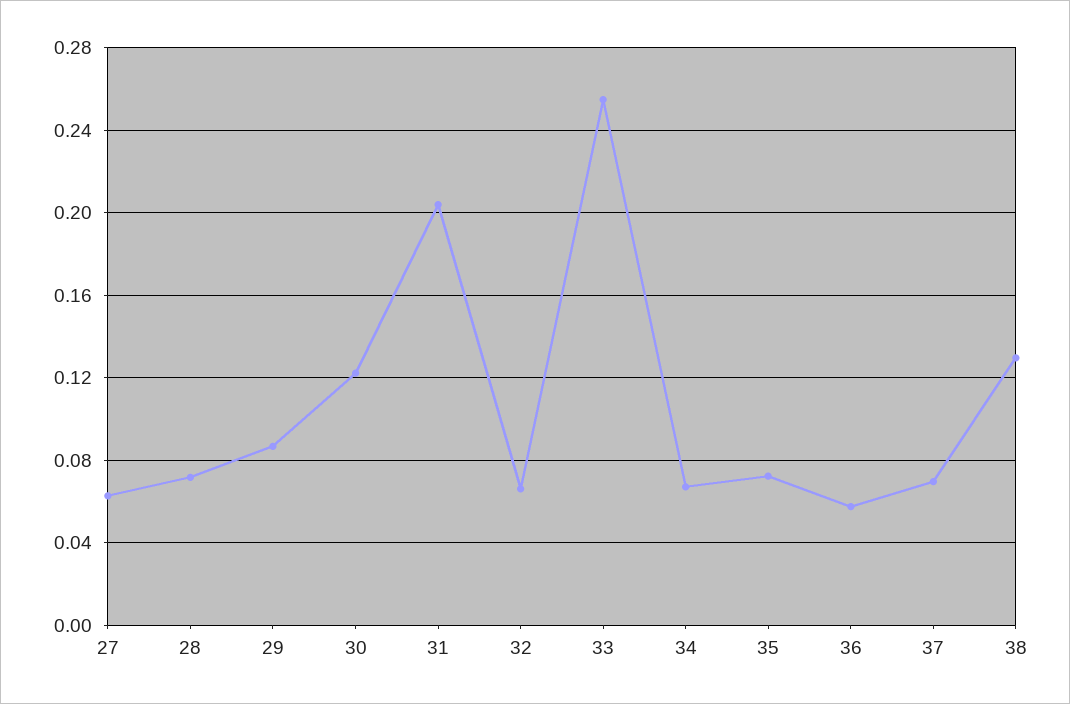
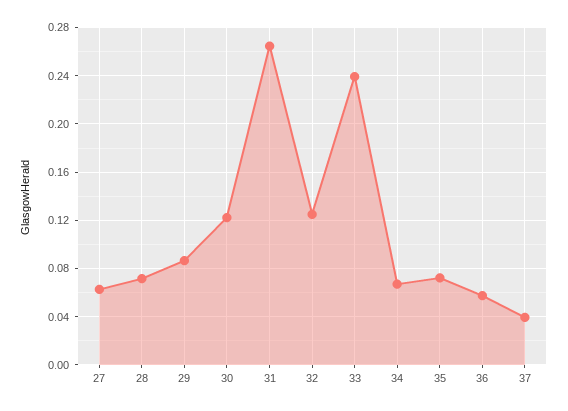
  {
    "27": 0.065,
    "28": 0.07,
    "29": 0.085,
    "30": 0.12,
-   "31": 0.205,
+   "31": 0.265,
-   "32": 0.065,
+   "32": 0.125,
-   "33": 0.255,
+   "33": 0.24,
    "34": 0.065,
    "35": 0.07,
    "36": 0.055,
-   "37": 0.07,
+   "37": 0.04
-   "38": 0.13
  }

